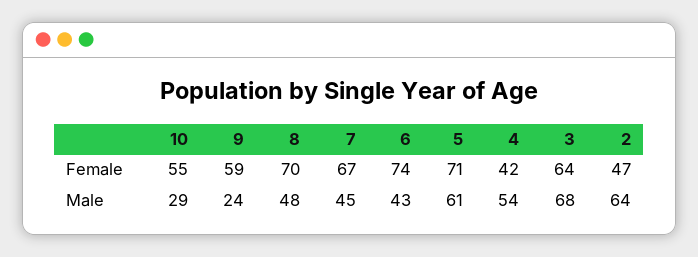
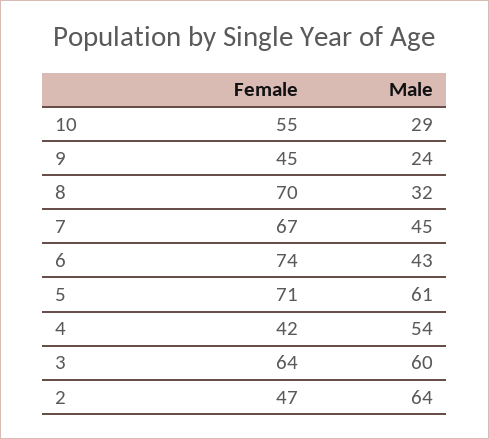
  {
    "10": {
      "Female": 55,
      "Male": 29
    },
    "9": {
-     "Female": 59,
+     "Female": 45,
      "Male": 24
    },
    "8": {
      "Female": 70,
-     "Male": 48
+     "Male": 32
    },
    "7": {
      "Female": 67,
      "Male": 45
    },
    "6": {
      "Female": 74,
      "Male": 43
    },
    "5": {
      "Female": 71,
      "Male": 61
    },
    "4": {
      "Female": 42,
      "Male": 54
    },
    "3": {
      "Female": 64,
-     "Male": 68
+     "Male": 60
    },
    "2": {
      "Female": 47,
      "Male": 64
    }
  }

